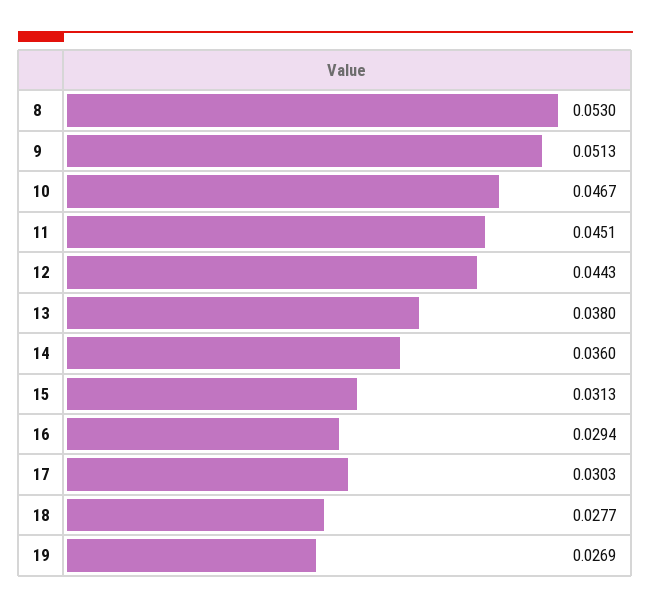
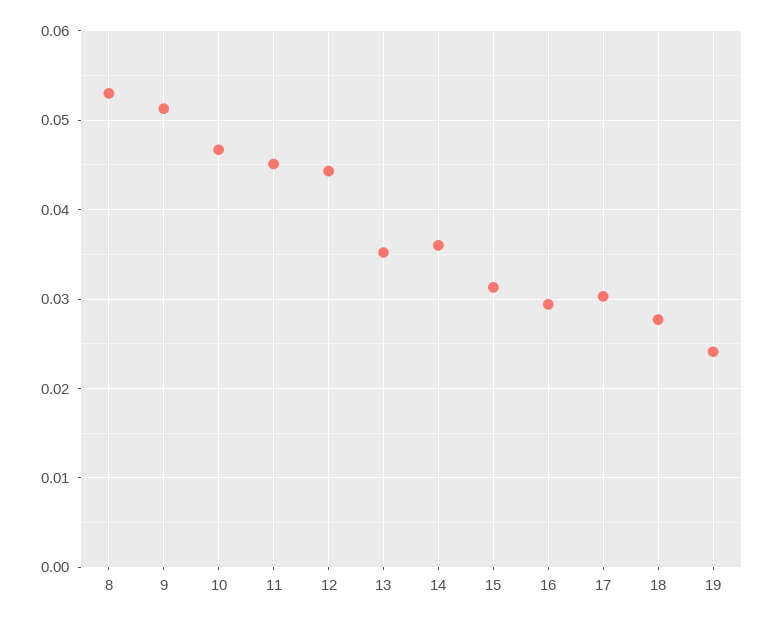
  {
    "8": 0.053,
    "9": 0.0513,
    "10": 0.0467,
    "11": 0.0451,
    "12": 0.0443,
-   "13": 0.038,
+   "13": 0.035,
    "14": 0.036,
    "15": 0.0313,
    "16": 0.0294,
    "17": 0.0303,
    "18": 0.0277,
-   "19": 0.0269
+   "19": 0.024
  }

